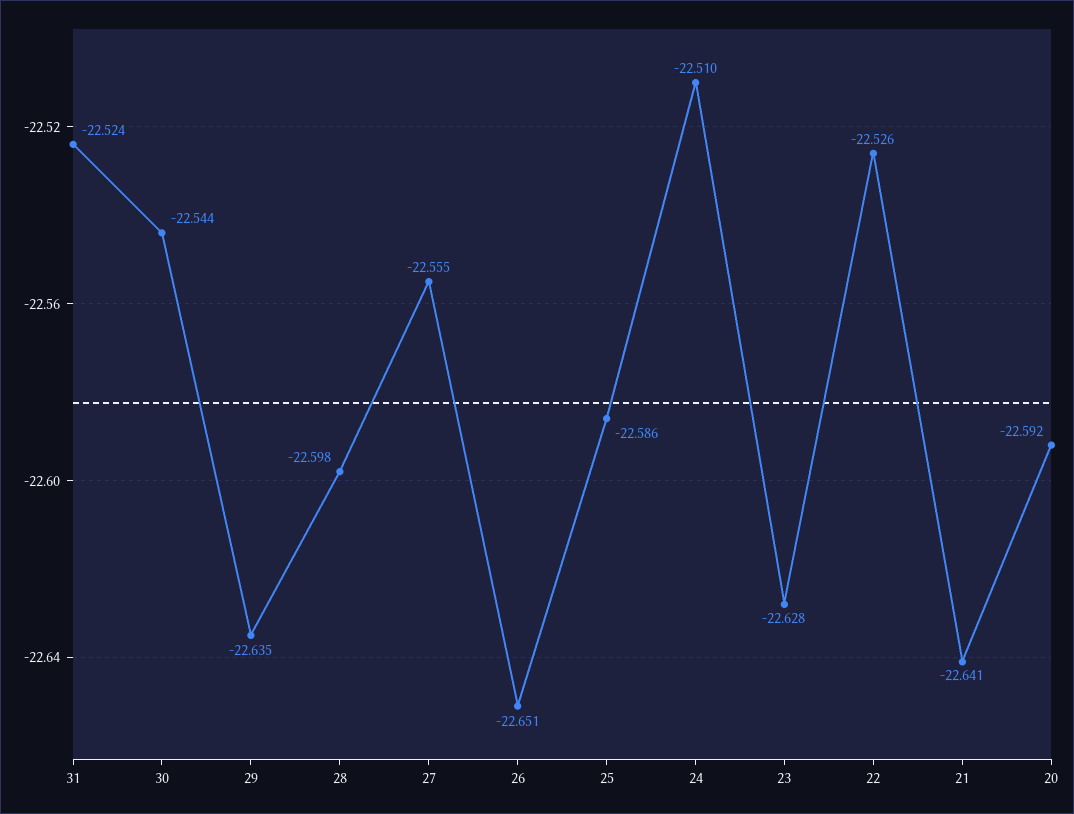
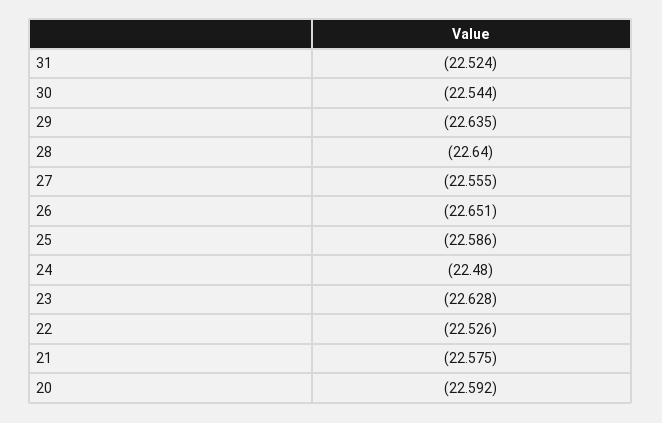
  {
    "31": -22.524,
    "30": -22.544,
    "29": -22.635,
-   "28": -22.598,
+   "28": -22.64,
    "27": -22.555,
    "26": -22.651,
    "25": -22.586,
-   "24": -22.51,
+   "24": -22.48,
    "23": -22.628,
    "22": -22.526,
-   "21": -22.641,
+   "21": -22.575,
    "20": -22.592
  }

